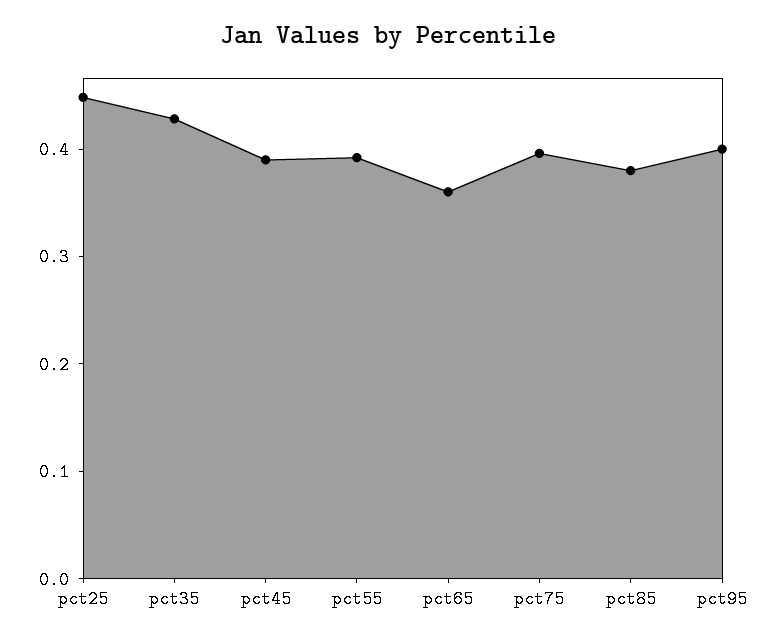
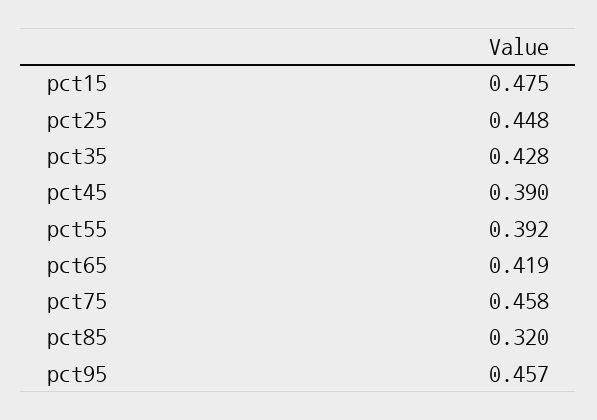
  {
    "pct25": 0.448,
    "pct35": 0.428,
    "pct45": 0.39,
    "pct55": 0.392,
-   "pct65": 0.36,
+   "pct65": 0.419,
-   "pct75": 0.4,
+   "pct75": 0.458,
-   "pct85": 0.38,
+   "pct85": 0.32,
-   "pct95": 0.4
+   "pct95": 0.457,
+   "pct15": 0.475
  }

